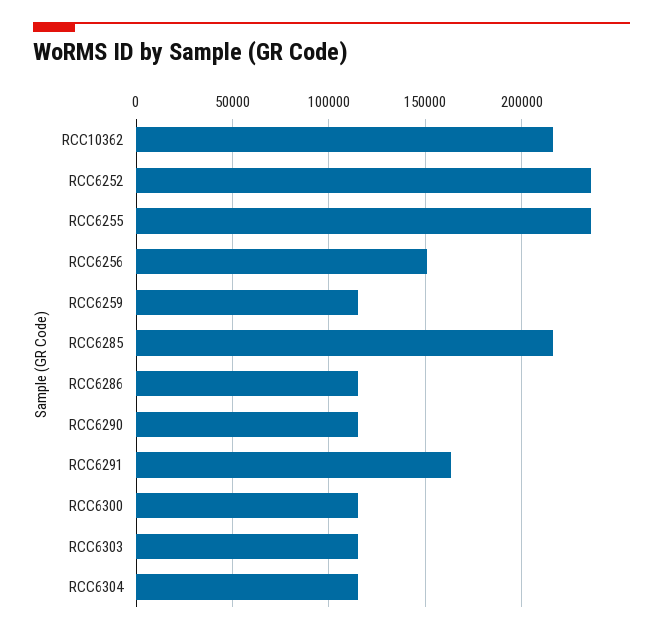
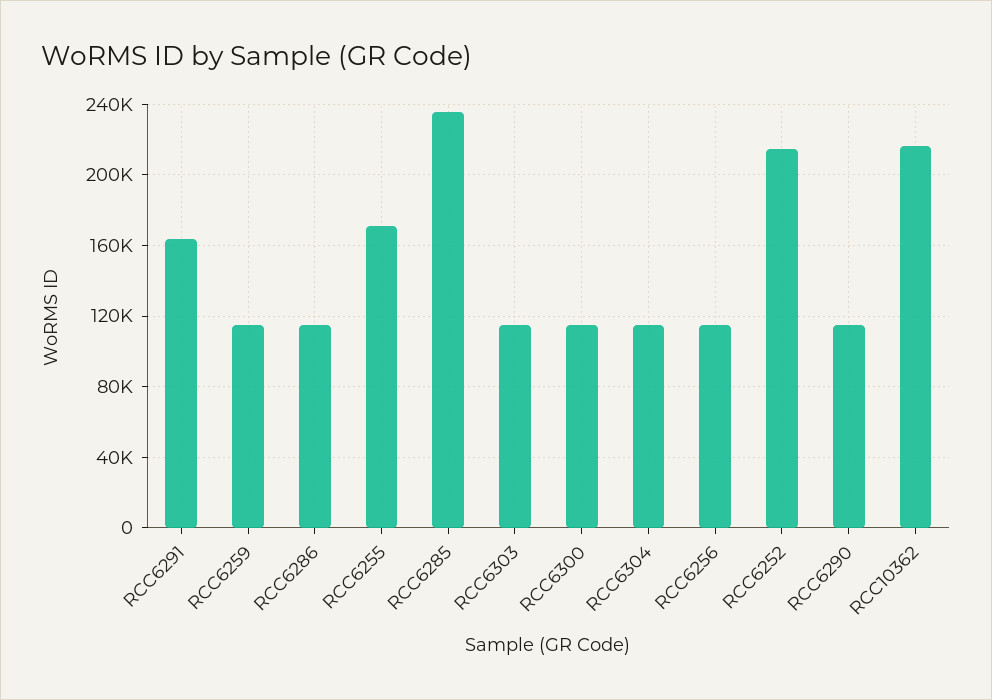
  {
    "RCC10362": 215000,
-   "RCC6252": 235000,
+   "RCC6252": 215000,
-   "RCC6255": 235000,
+   "RCC6255": 170000,
-   "RCC6256": 150000,
+   "RCC6256": 115000,
    "RCC6259": 115000,
-   "RCC6285": 215000,
+   "RCC6285": 235000,
    "RCC6286": 115000,
    "RCC6290": 115000,
    "RCC6291": 165000,
    "RCC6300": 115000,
    "RCC6303": 115000,
    "RCC6304": 115000
  }

